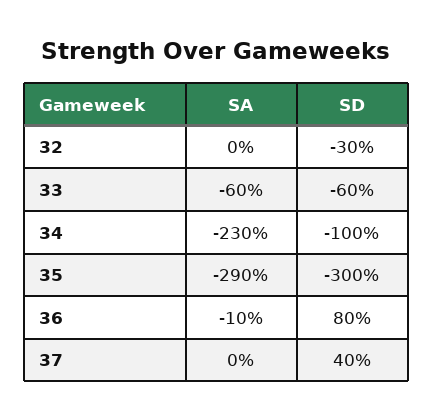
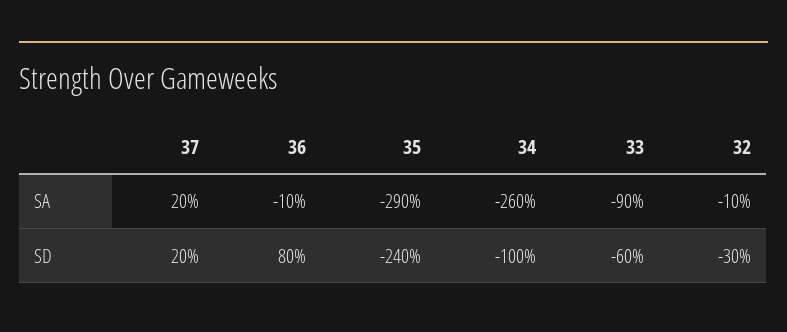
  {
    "SA": {
-     "32": 0,
+     "32": -10,
-     "33": -60,
+     "33": -90,
-     "34": -230,
+     "34": -260,
      "35": -290,
      "36": -10,
-     "37": 0
+     "37": 20
    },
    "SD": {
      "32": -30,
      "33": -60,
      "34": -100,
-     "35": -300,
+     "35": -240,
      "36": 80,
-     "37": 40
+     "37": 20
    }
  }

